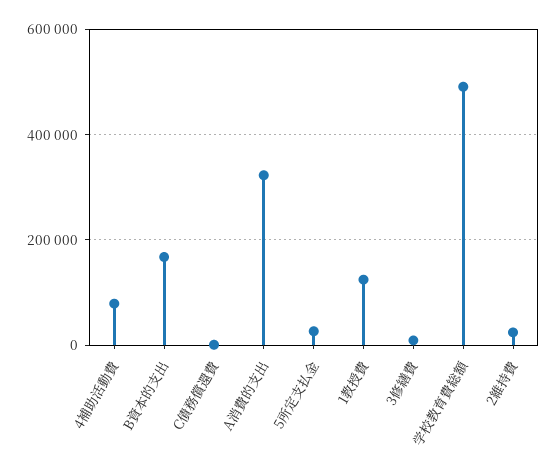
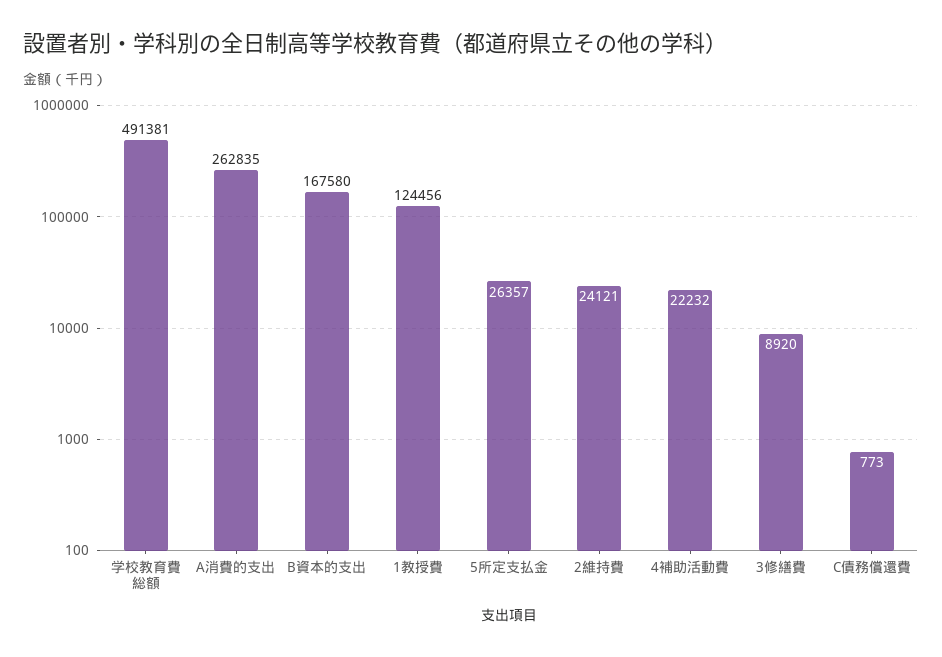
  {
-   "4補助活動費": 80000,
+   "4補助活動費": 22232,
    "B資本的支出": 167580,
    "C債務償還費": 773,
-   "A消費的支出": 320000,
+   "A消費的支出": 262835,
    "5所定支払金": 26357,
    "1教授費": 124456,
    "3修繕費": 8920,
    "学校教育費総額": 491381,
    "2維持費": 24121
  }

